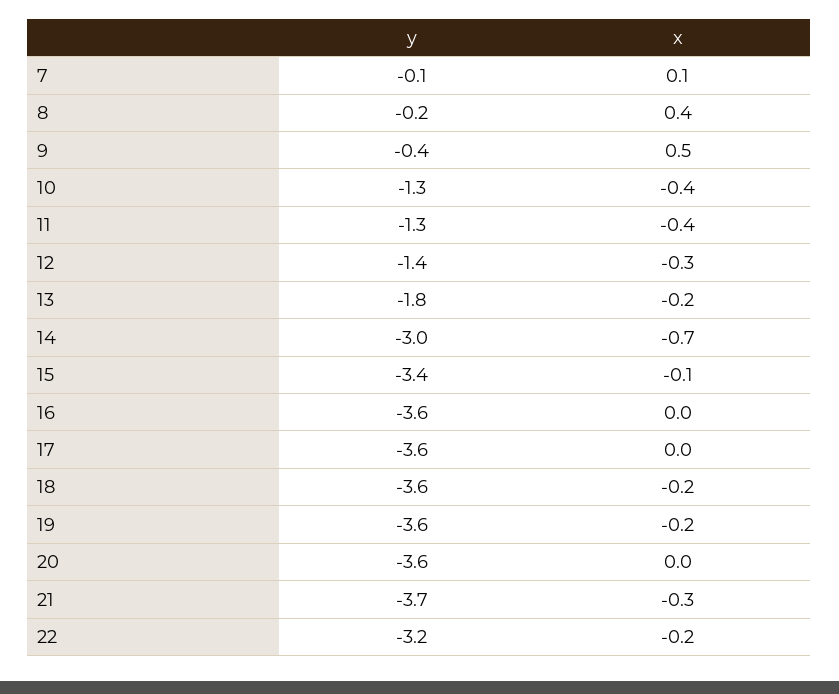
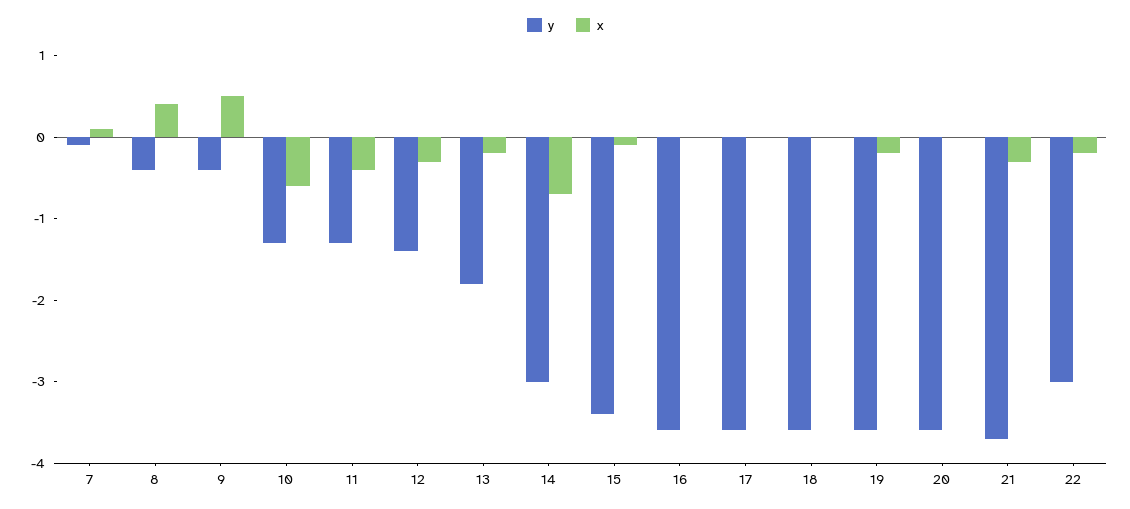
  {
    "y": {
      "7": -0.1,
-     "8": -0.2,
+     "8": -0.4,
      "9": -0.4,
      "10": -1.3,
      "11": -1.3,
      "12": -1.4,
      "13": -1.8,
      "14": -3,
      "15": -3.4,
      "16": -3.6,
      "17": -3.6,
      "18": -3.6,
      "19": -3.6,
      "20": -3.6,
      "21": -3.7,
-     "22": -3.2
+     "22": -3
    },
    "x": {
      "7": 0.1,
      "8": 0.4,
      "9": 0.5,
-     "10": -0.4,
+     "10": -0.6,
      "11": -0.4,
      "12": -0.3,
      "13": -0.2,
      "14": -0.7,
      "15": -0.1,
      "16": 0,
      "17": 0,
-     "18": -0.2,
+     "18": 0,
      "19": -0.2,
      "20": 0,
      "21": -0.3,
      "22": -0.2
    }
  }

